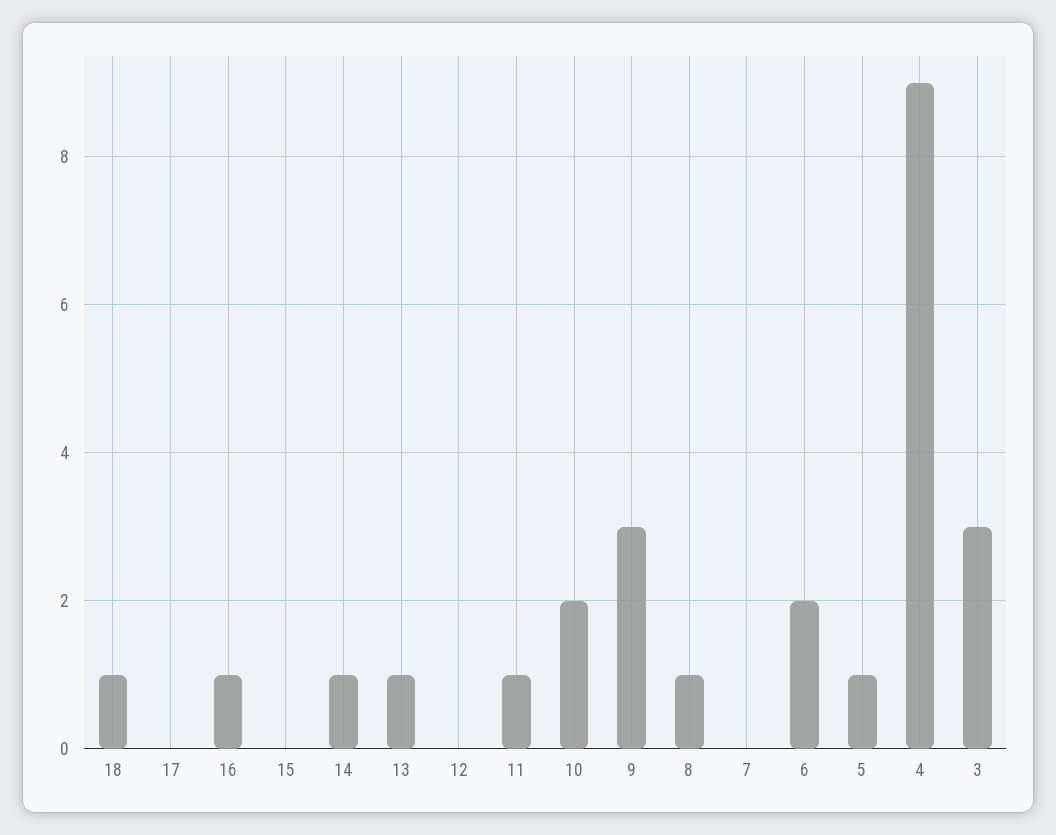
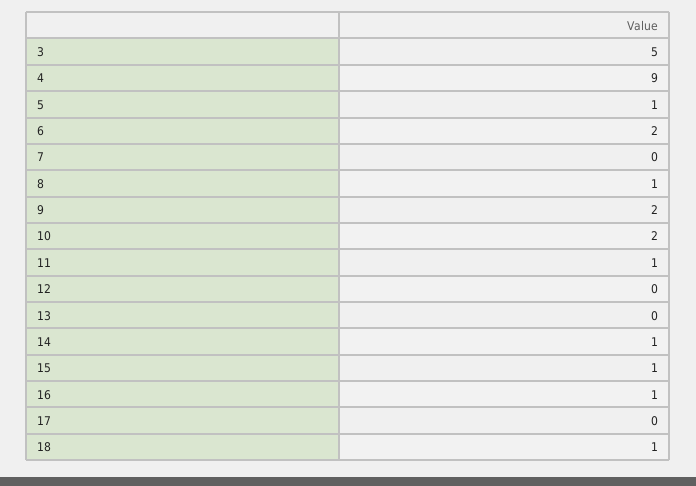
  {
    "18": 1,
    "17": 0,
    "16": 1,
-   "15": 0,
+   "15": 1,
    "14": 1,
-   "13": 1,
+   "13": 0,
    "12": 0,
    "11": 1,
    "10": 2,
-   "9": 3,
+   "9": 2,
    "8": 1,
    "7": 0,
    "6": 2,
    "5": 1,
    "4": 9,
-   "3": 3
+   "3": 5
  }

